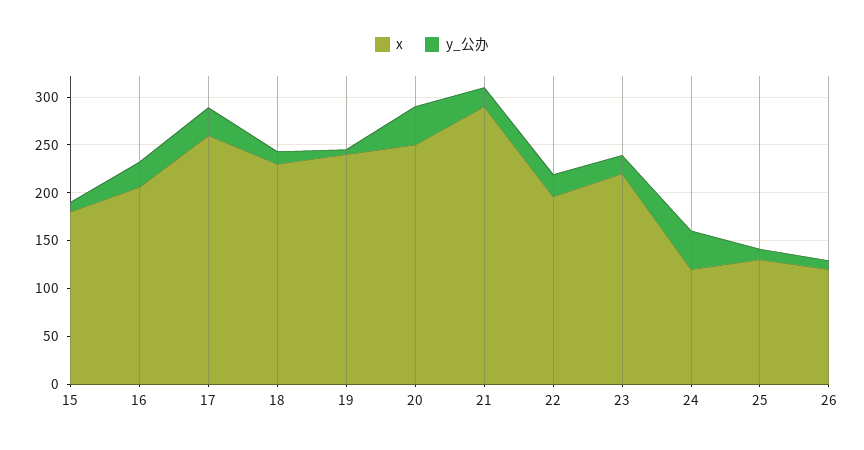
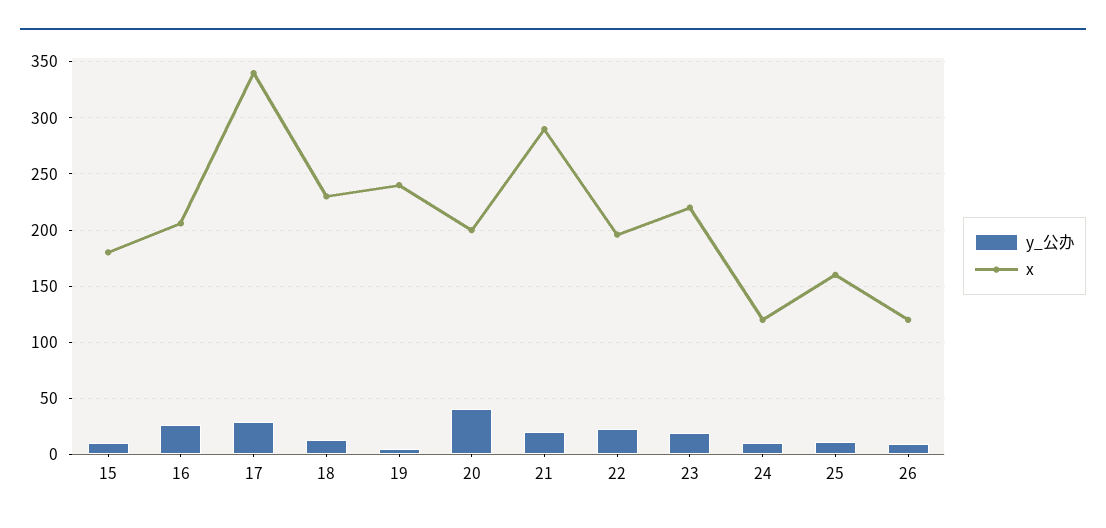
  {
    "x": {
      "15": 180,
      "16": 210,
-     "17": 260,
+     "17": 340,
      "18": 230,
      "19": 240,
-     "20": 250,
+     "20": 200,
      "21": 290,
      "22": 200,
      "23": 220,
      "24": 120,
-     "25": 130,
+     "25": 160,
      "26": 120
    },
    "y_公办": {
      "15": 10,
      "16": 30,
      "17": 30,
      "18": 10,
      "19": 10,
      "20": 40,
      "21": 20,
      "22": 20,
      "23": 20,
-     "24": 40,
+     "24": 10,
      "25": 10,
      "26": 10
    }
  }

